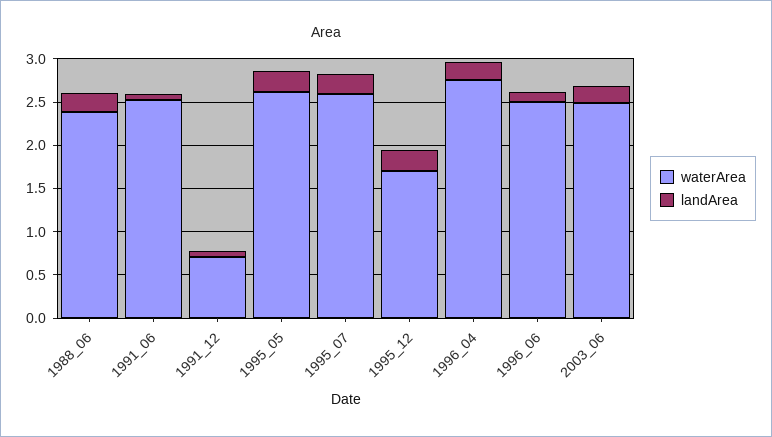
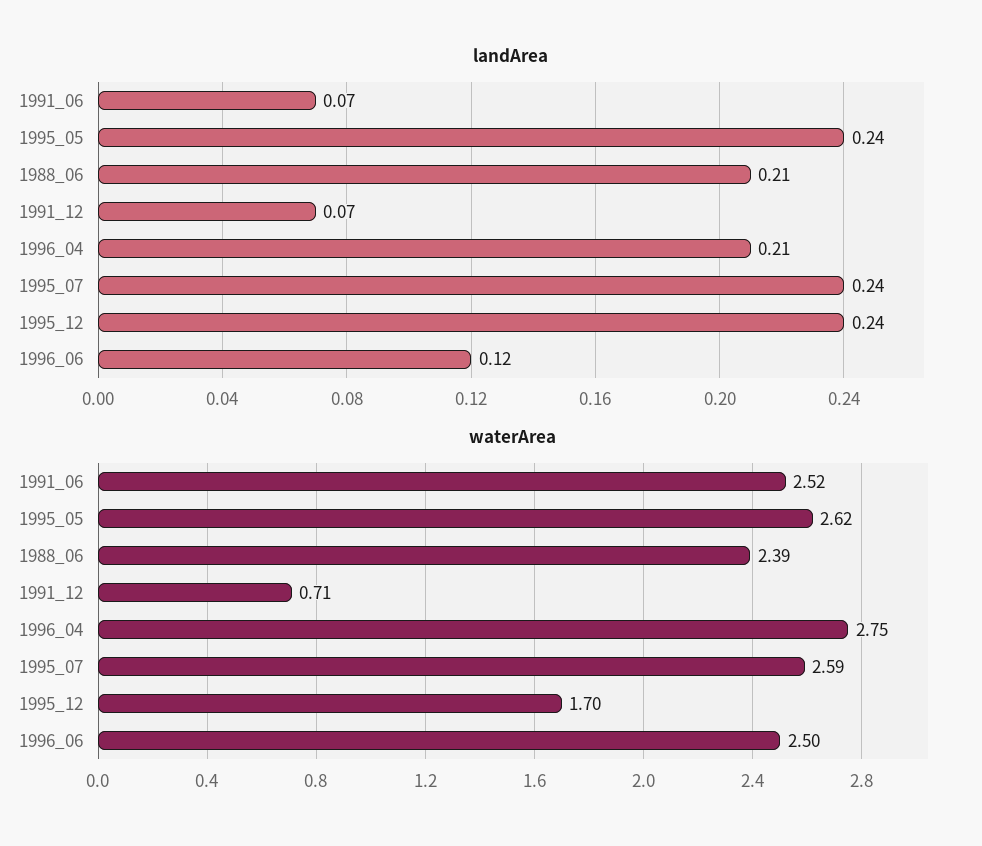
  {
    "waterArea": {
      "1988_06": 2.39,
      "1991_06": 2.52,
      "1991_12": 0.71,
      "1995_05": 2.62,
      "1995_07": 2.59,
      "1995_12": 1.7,
      "1996_04": 2.75,
-     "1996_06": 2.5,
+     "1996_06": 2.5
-     "2003_06": 2.5
    },
    "landArea": {
      "1988_06": 0.21,
      "1991_06": 0.07,
      "1991_12": 0.07,
      "1995_05": 0.24,
      "1995_07": 0.24,
      "1995_12": 0.24,
      "1996_04": 0.21,
-     "1996_06": 0.12,
+     "1996_06": 0.12
-     "2003_06": 0.2
    }
  }

